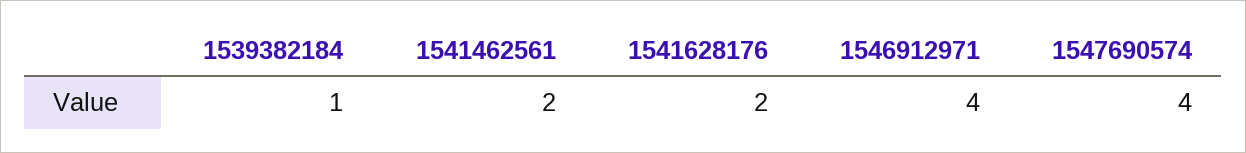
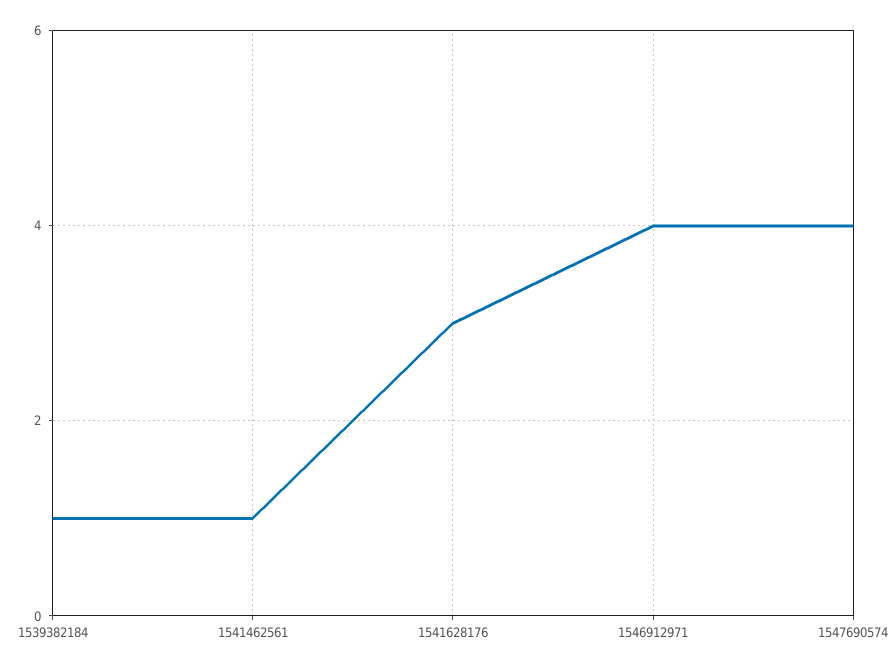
  {
    "1539382184": 1,
-   "1541462561": 2,
+   "1541462561": 1,
-   "1541628176": 2,
+   "1541628176": 3,
    "1546912971": 4,
    "1547690574": 4
  }

